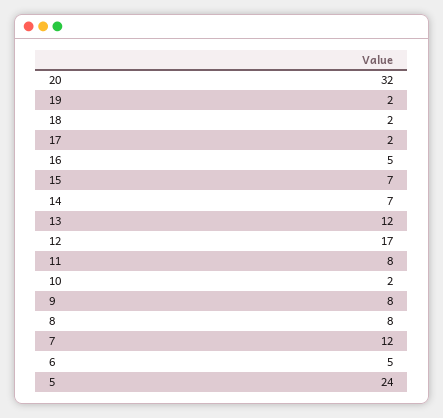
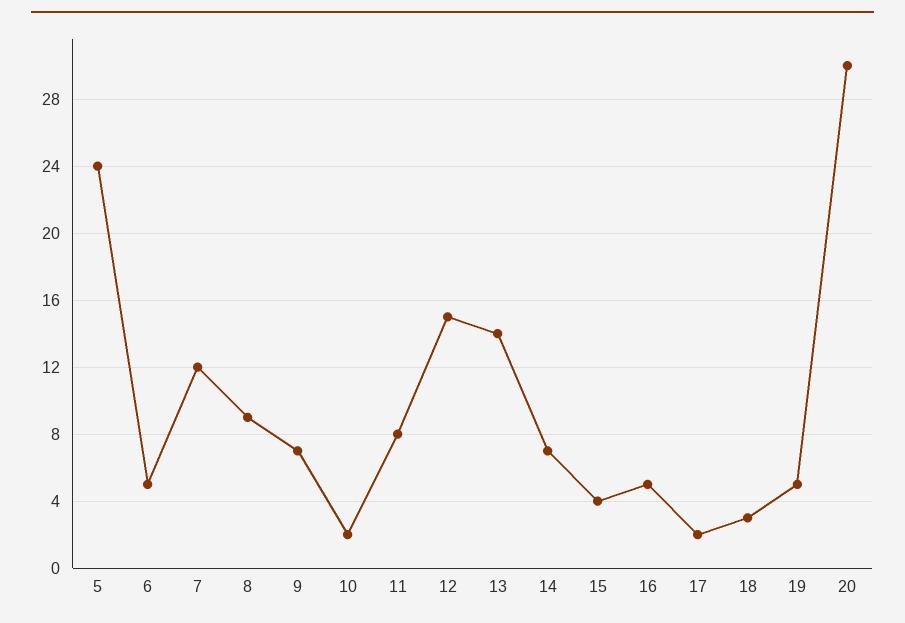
  {
-   "20": 32,
+   "20": 30,
-   "19": 2,
+   "19": 5,
-   "18": 2,
+   "18": 3,
    "17": 2,
    "16": 5,
-   "15": 7,
+   "15": 4,
    "14": 7,
-   "13": 12,
+   "13": 14,
-   "12": 17,
+   "12": 15,
    "11": 8,
    "10": 2,
-   "9": 8,
+   "9": 7,
-   "8": 8,
+   "8": 9,
    "7": 12,
    "6": 5,
    "5": 24
  }

